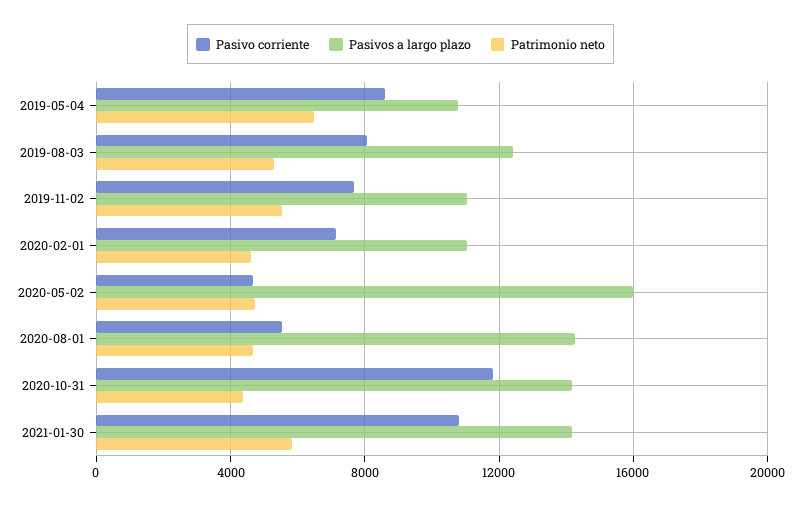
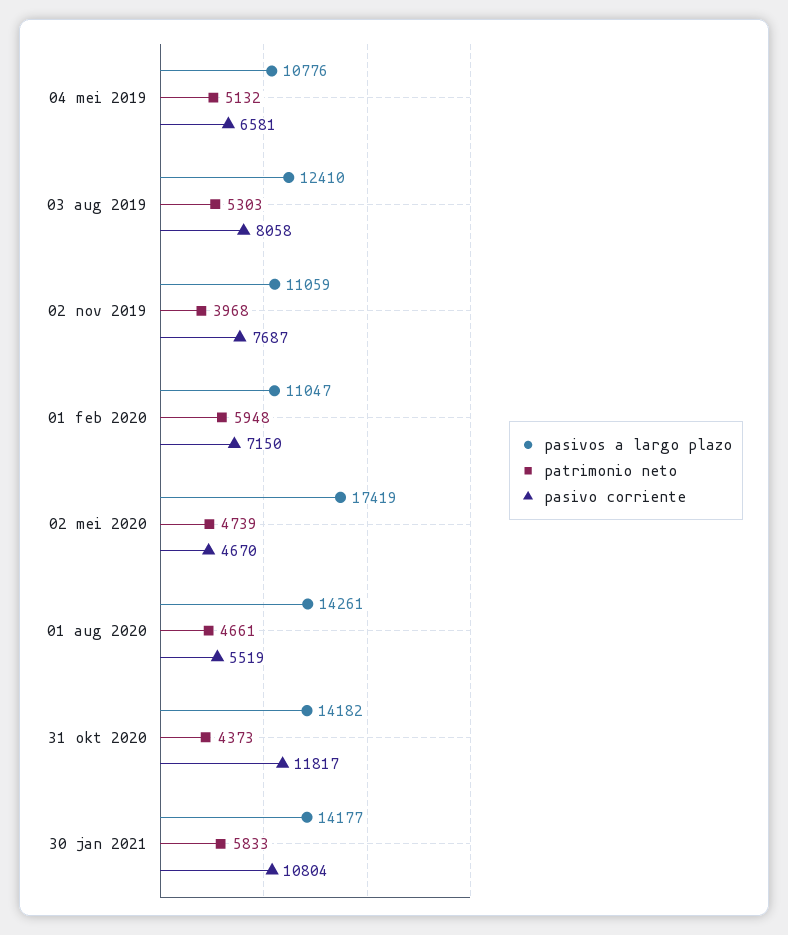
  {
    "Pasivo corriente": {
-     "2019-05-04": 8500,
+     "2019-05-04": 6581,
      "2019-08-03": 8058,
      "2019-11-02": 7687,
      "2020-02-01": 7150,
      "2020-05-02": 4670,
      "2020-08-01": 5519,
      "2020-10-31": 11817,
      "2021-01-30": 10804
    },
    "Pasivos a largo plazo": {
      "2019-05-04": 10776,
      "2019-08-03": 12410,
      "2019-11-02": 11059,
      "2020-02-01": 11047,
-     "2020-05-02": 16000,
+     "2020-05-02": 17419,
      "2020-08-01": 14261,
      "2020-10-31": 14182,
      "2021-01-30": 14177
    },
    "Patrimonio neto": {
-     "2019-05-04": 6500,
+     "2019-05-04": 5132,
      "2019-08-03": 5303,
-     "2019-11-02": 5500,
+     "2019-11-02": 3968,
-     "2020-02-01": 4500,
+     "2020-02-01": 5948,
      "2020-05-02": 4739,
      "2020-08-01": 4661,
      "2020-10-31": 4373,
      "2021-01-30": 5833
    }
  }

